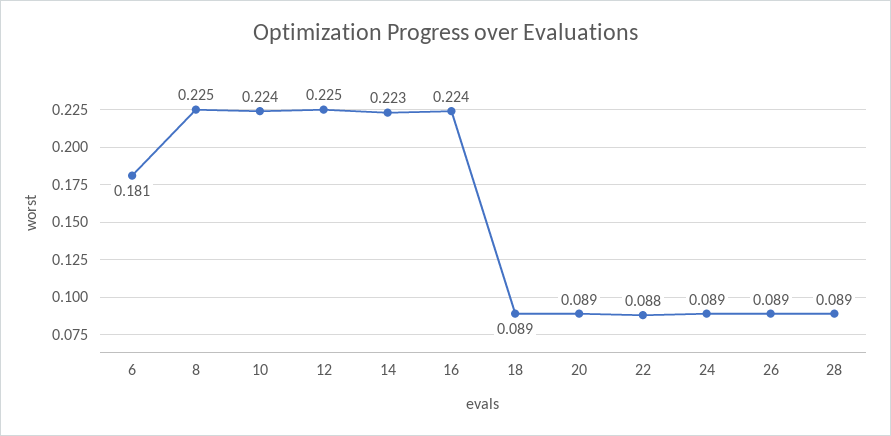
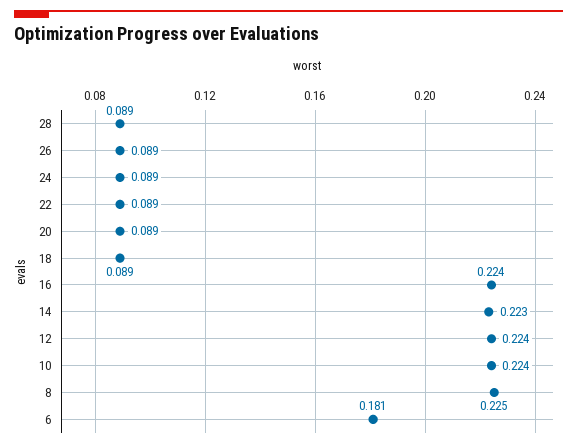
  {
    "6": 0.181,
    "8": 0.225,
    "10": 0.224,
-   "12": 0.225,
+   "12": 0.224,
    "14": 0.223,
    "16": 0.224,
    "18": 0.089,
    "20": 0.089,
-   "22": 0.088,
+   "22": 0.089,
    "24": 0.089,
    "26": 0.089,
    "28": 0.089
  }

